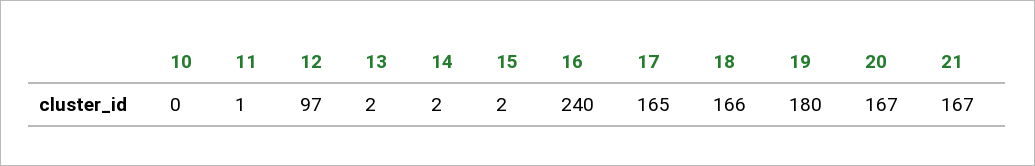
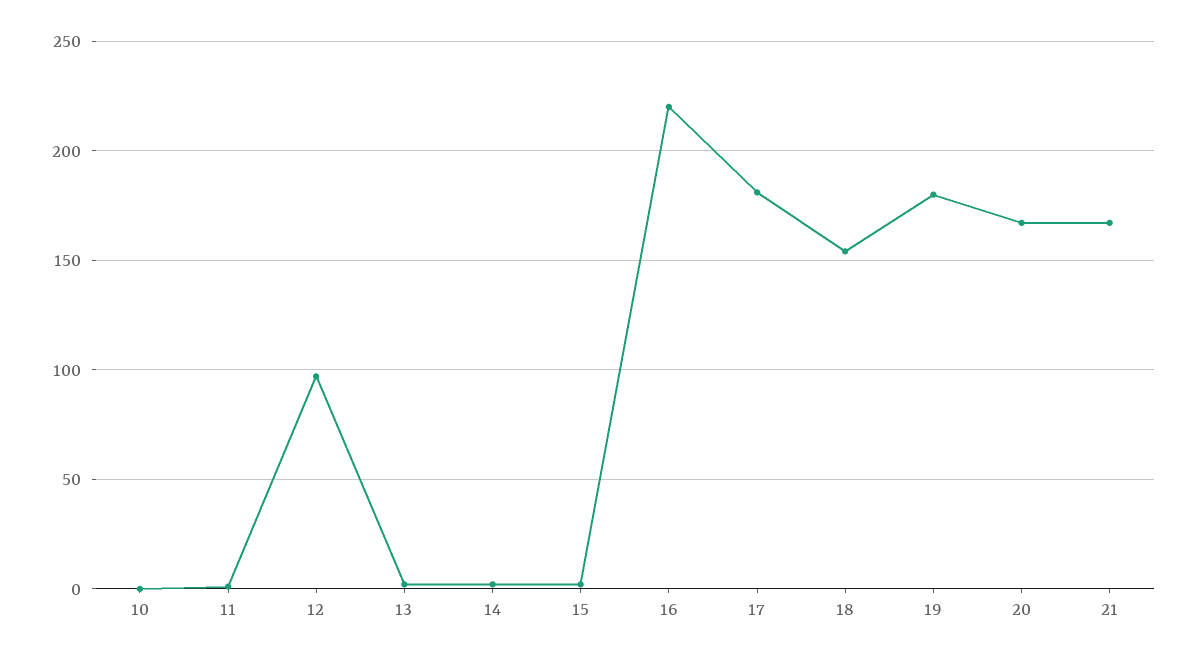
  {
    "10": 0,
    "11": 1,
    "12": 97,
    "13": 2,
    "14": 2,
    "15": 2,
-   "16": 240,
+   "16": 220,
-   "17": 165,
+   "17": 180,
-   "18": 166,
+   "18": 155,
    "19": 180,
    "20": 167,
    "21": 167
  }

